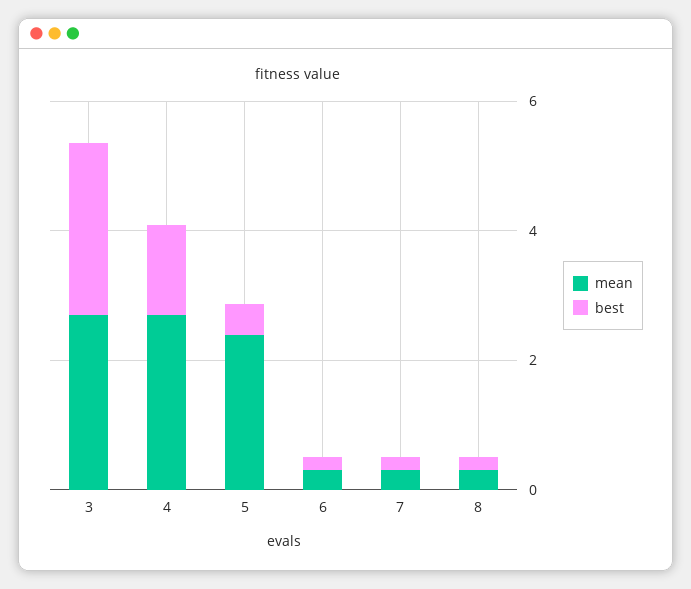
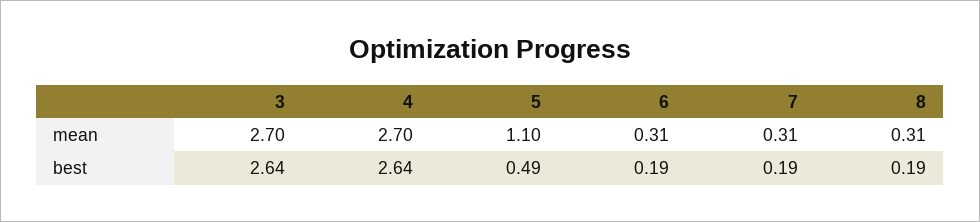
  {
    "mean": {
      "3": 2.7,
      "4": 2.7,
-     "5": 2.5,
+     "5": 1.1,
      "6": 0.31,
      "7": 0.31,
      "8": 0.31
    },
    "best": {
      "3": 2.64,
-     "4": 1.5,
+     "4": 2.64,
      "5": 0.49,
      "6": 0.19,
      "7": 0.19,
      "8": 0.19
    }
  }

